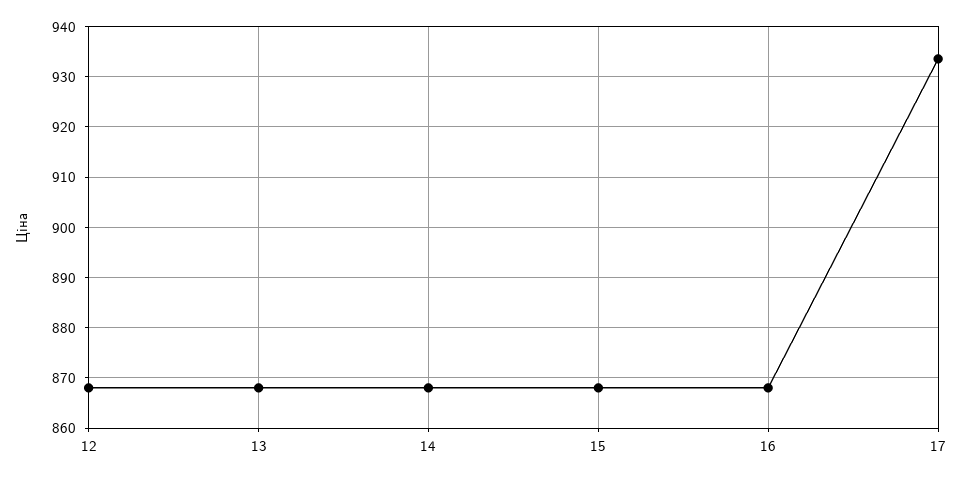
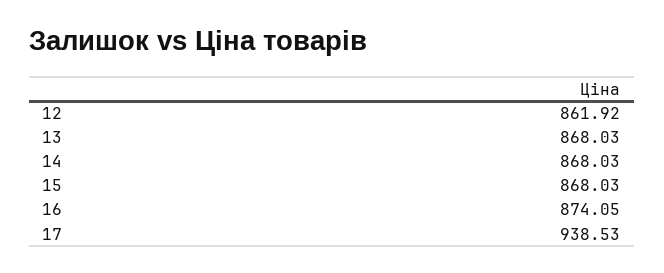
  {
-   "12": 868,
+   "12": 861.92,
    "13": 868.03,
    "14": 868.03,
    "15": 868.03,
-   "16": 868,
+   "16": 874.05,
-   "17": 934
+   "17": 938.53
  }

